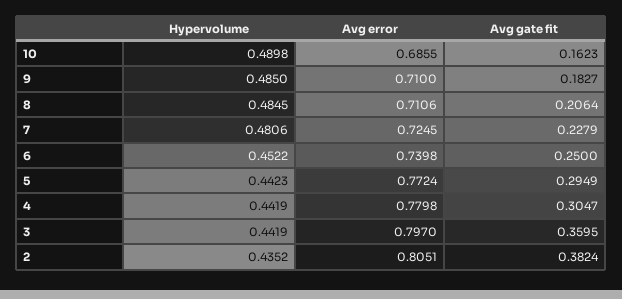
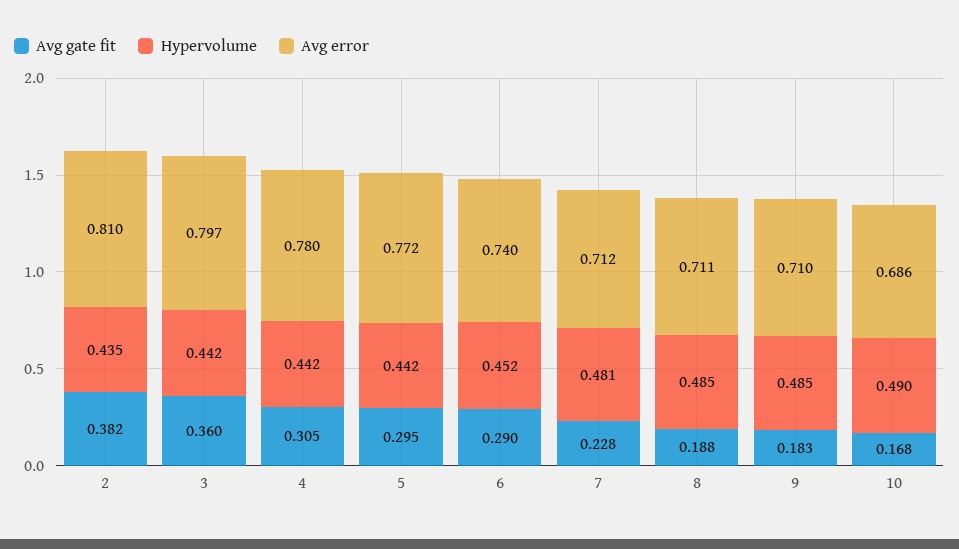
  {
    "Hypervolume": {
      "10": 0.4898,
      "9": 0.485,
      "8": 0.4845,
      "7": 0.4806,
      "6": 0.4522,
      "5": 0.4423,
      "4": 0.4419,
      "3": 0.4419,
      "2": 0.4352
    },
    "Avg error": {
      "10": 0.6855,
      "9": 0.71,
      "8": 0.7106,
-     "7": 0.7245,
+     "7": 0.712,
      "6": 0.7398,
      "5": 0.7724,
      "4": 0.7798,
      "3": 0.797,
-     "2": 0.8051
+     "2": 0.81
    },
    "Avg gate fit": {
-     "10": 0.1623,
+     "10": 0.168,
      "9": 0.1827,
-     "8": 0.2064,
+     "8": 0.188,
      "7": 0.2279,
-     "6": 0.25,
+     "6": 0.29,
      "5": 0.2949,
      "4": 0.3047,
      "3": 0.3595,
      "2": 0.3824
    }
  }

